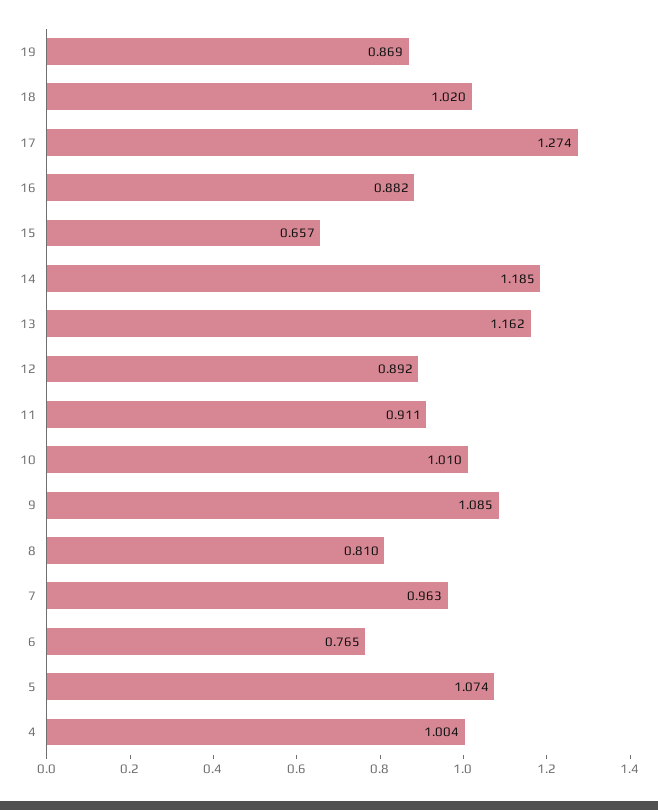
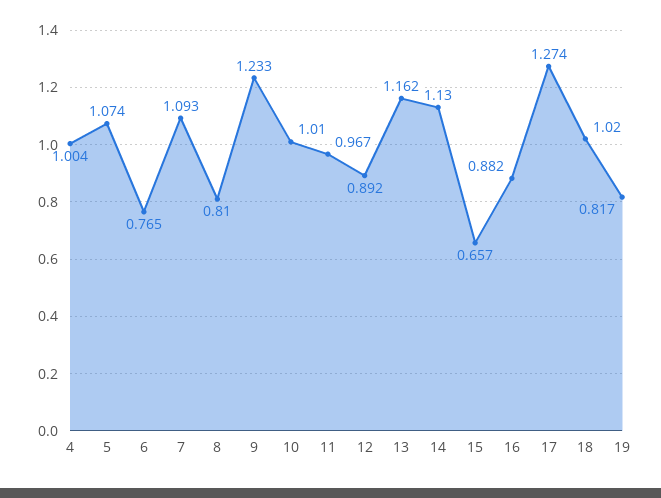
  {
-   "19": 0.869,
+   "19": 0.817,
    "18": 1.02,
    "17": 1.274,
    "16": 0.882,
    "15": 0.657,
-   "14": 1.185,
+   "14": 1.13,
    "13": 1.162,
    "12": 0.892,
-   "11": 0.911,
+   "11": 0.967,
    "10": 1.01,
-   "9": 1.085,
+   "9": 1.233,
    "8": 0.81,
-   "7": 0.963,
+   "7": 1.093,
    "6": 0.765,
    "5": 1.074,
    "4": 1.004
  }

